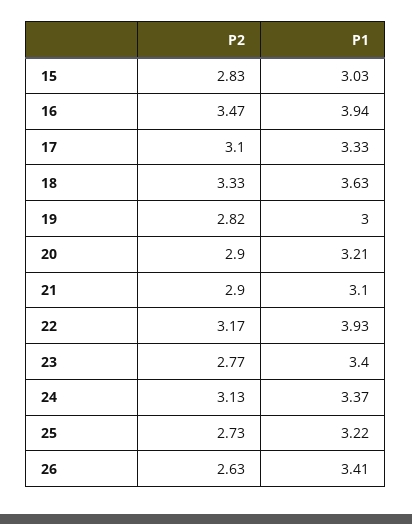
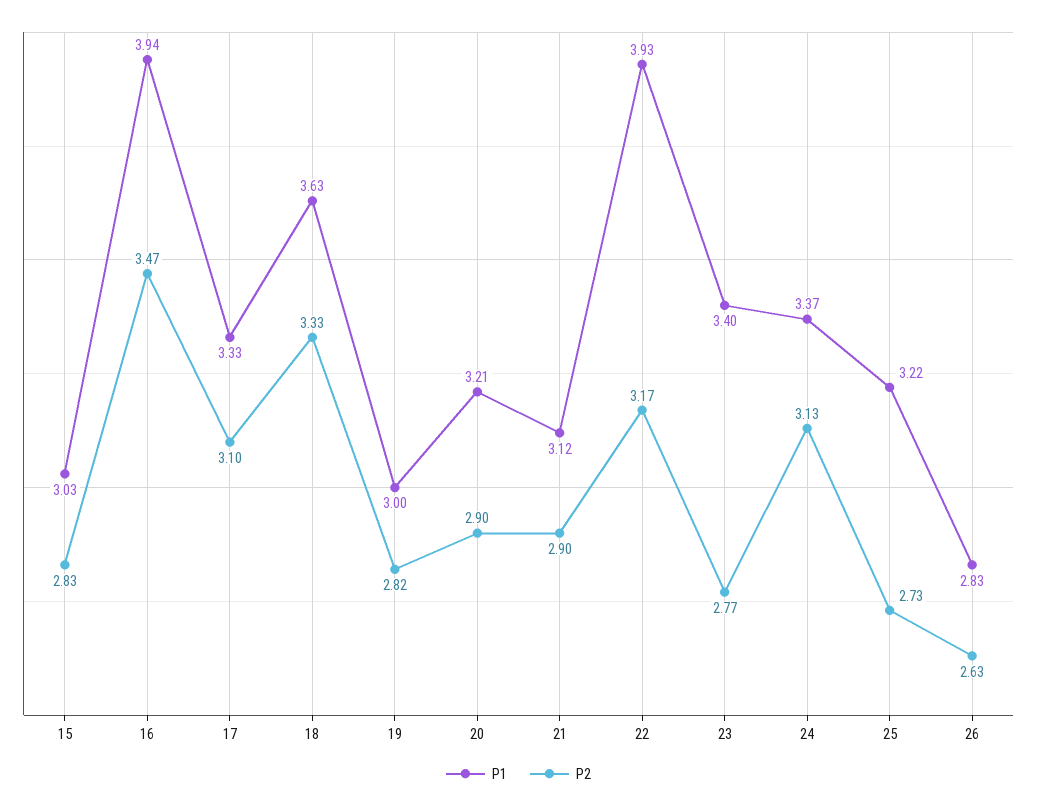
  {
    "P2": {
      "15": 2.83,
      "16": 3.47,
      "17": 3.1,
      "18": 3.33,
      "19": 2.82,
      "20": 2.9,
      "21": 2.9,
      "22": 3.17,
      "23": 2.77,
      "24": 3.13,
      "25": 2.73,
      "26": 2.63
    },
    "P1": {
      "15": 3.03,
      "16": 3.94,
      "17": 3.33,
      "18": 3.63,
      "19": 3,
      "20": 3.21,
-     "21": 3.1,
+     "21": 3.12,
      "22": 3.93,
      "23": 3.4,
      "24": 3.37,
      "25": 3.22,
-     "26": 3.41
+     "26": 2.83
    }
  }

